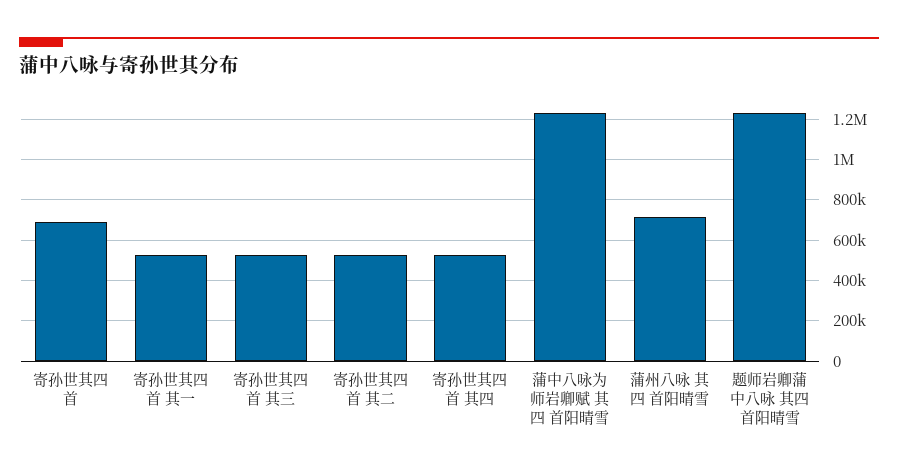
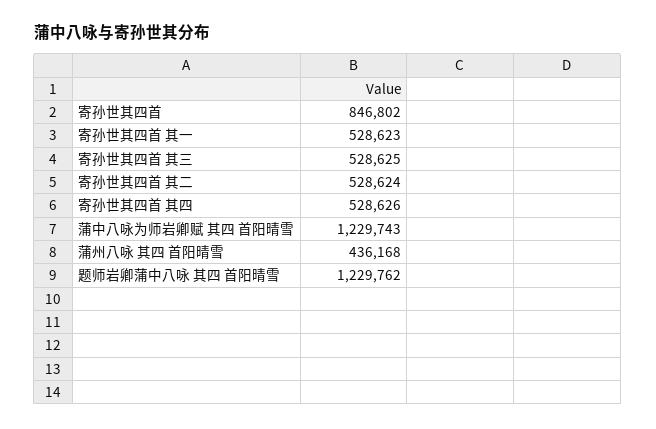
  {
-   "寄孙世其四首": 700000,
+   "寄孙世其四首": 846802,
    "寄孙世其四首 其一": 528623,
    "寄孙世其四首 其三": 528625,
    "寄孙世其四首 其二": 528624,
    "寄孙世其四首 其四": 528626,
    "蒲中八咏为师岩卿赋 其四 首阳晴雪": 1229743,
-   "蒲州八咏 其四 首阳晴雪": 700000,
+   "蒲州八咏 其四 首阳晴雪": 436168,
    "题师岩卿蒲中八咏 其四 首阳晴雪": 1229762
  }

